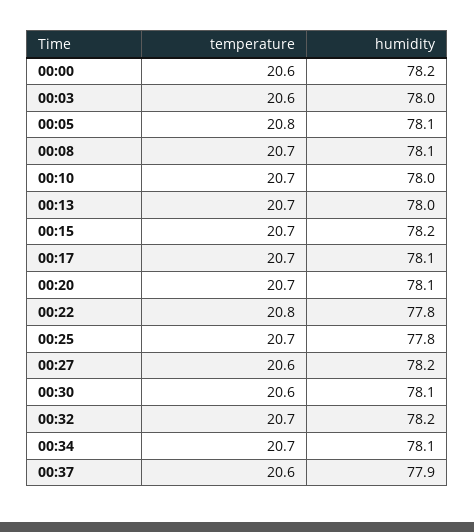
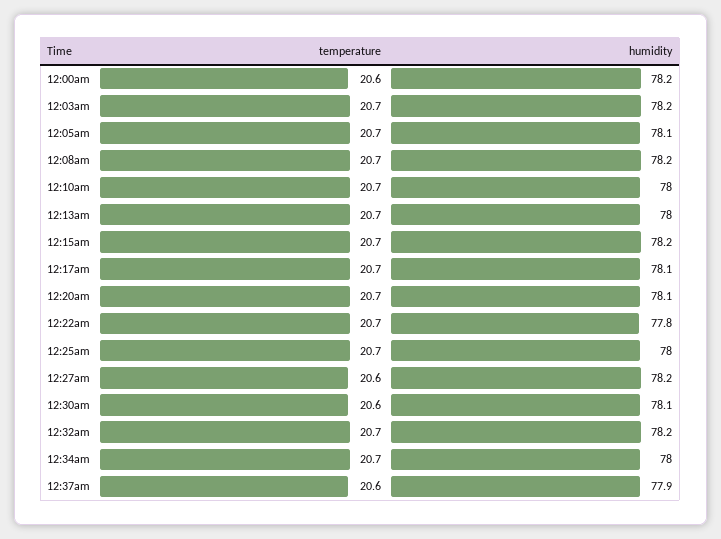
  {
    "temperature": {
      "00:00": 20.6,
-     "00:03": 20.6,
+     "00:03": 20.7,
-     "00:05": 20.8,
+     "00:05": 20.7,
      "00:08": 20.7,
      "00:10": 20.7,
      "00:13": 20.7,
      "00:15": 20.7,
      "00:17": 20.7,
      "00:20": 20.7,
-     "00:22": 20.8,
+     "00:22": 20.7,
      "00:25": 20.7,
      "00:27": 20.6,
      "00:30": 20.6,
      "00:32": 20.7,
      "00:34": 20.7,
      "00:37": 20.6
    },
    "humidity": {
      "00:00": 78.2,
-     "00:03": 78,
+     "00:03": 78.2,
      "00:05": 78.1,
-     "00:08": 78.1,
+     "00:08": 78.2,
      "00:10": 78,
      "00:13": 78,
      "00:15": 78.2,
      "00:17": 78.1,
      "00:20": 78.1,
      "00:22": 77.8,
-     "00:25": 77.8,
+     "00:25": 78,
      "00:27": 78.2,
      "00:30": 78.1,
      "00:32": 78.2,
-     "00:34": 78.1,
+     "00:34": 78,
      "00:37": 77.9
    }
  }

